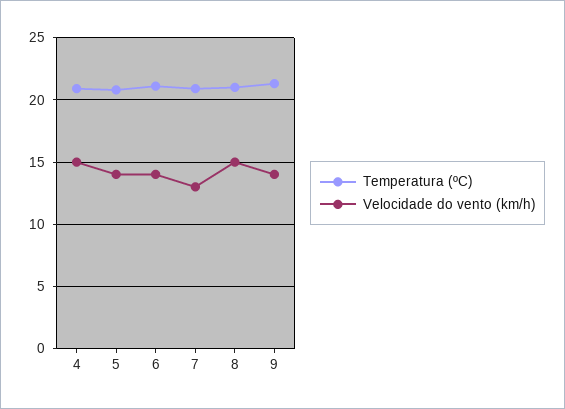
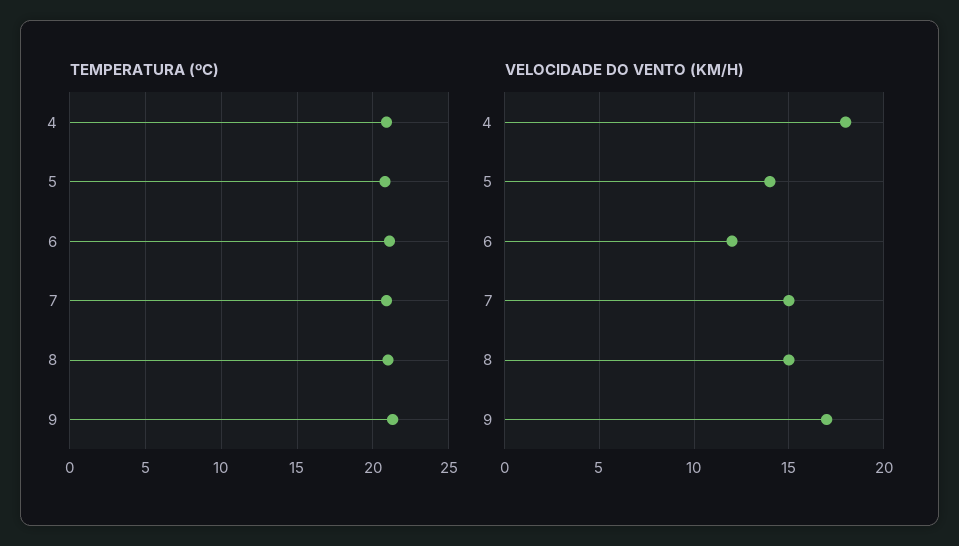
  {
    "Temperatura (ºC)": {
      "4": 21,
      "5": 21,
      "6": 21,
      "7": 21,
      "8": 21,
      "9": 21.5
    },
    "Velocidade do vento (km/h)": {
-     "4": 15,
+     "4": 18,
      "5": 14,
-     "6": 14,
+     "6": 12,
-     "7": 13,
+     "7": 15,
      "8": 15,
-     "9": 14
+     "9": 17
    }
  }

